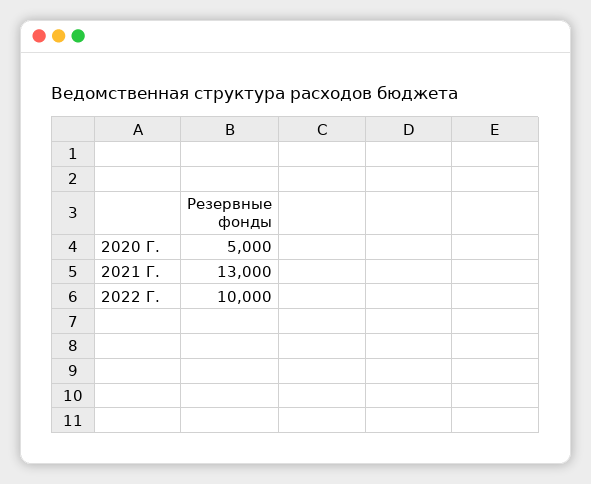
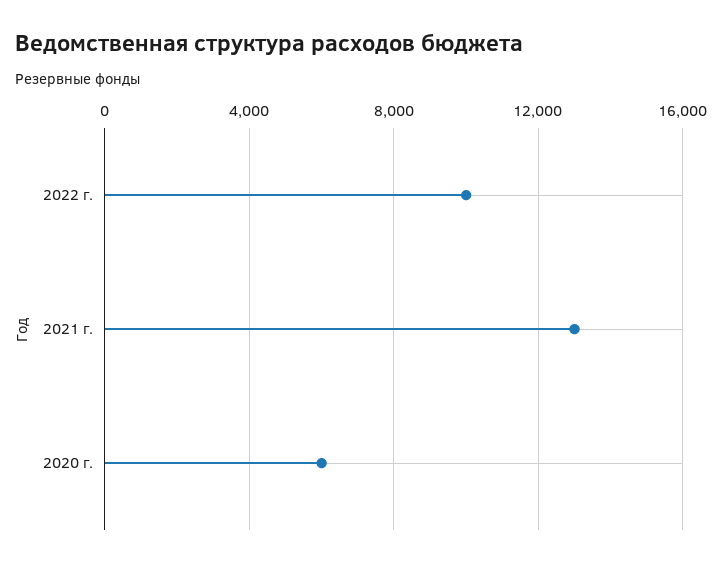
  {
-   "2020 Г.": 5000,
+   "2020 Г.": 6000,
    "2021 Г.": 13000,
    "2022 Г.": 10000
  }

